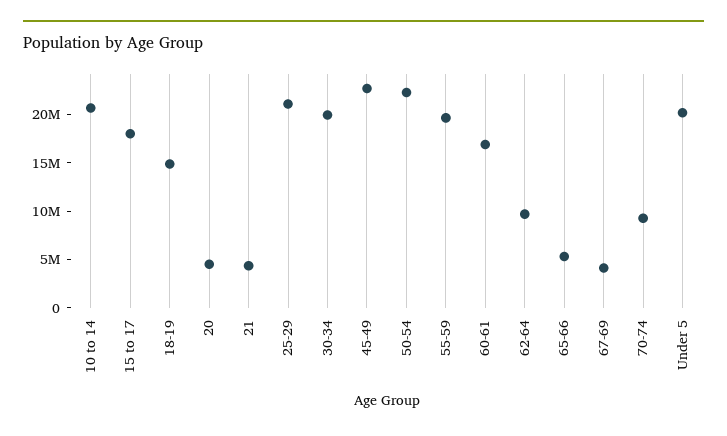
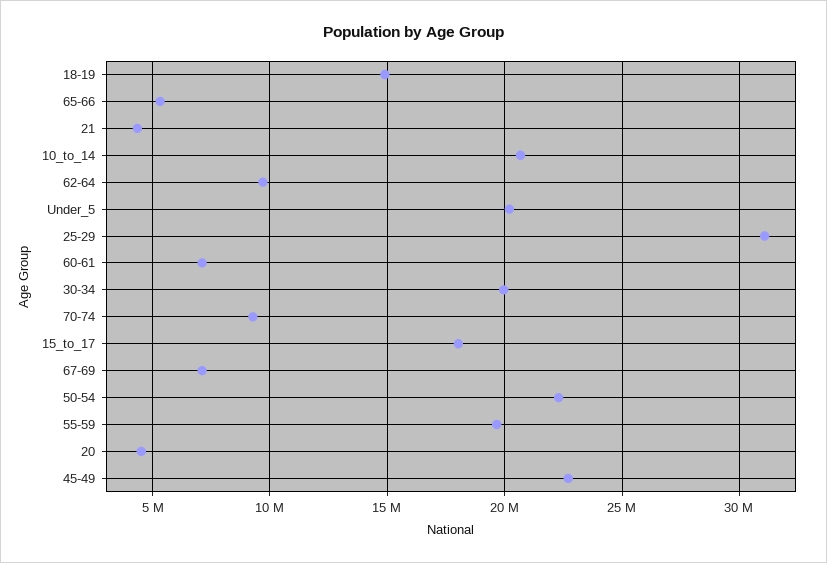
  {
    "10 to 14": 20500000,
    "15 to 17": 18000000,
    "18-19": 15000000,
    "20": 4500000,
    "21": 4500000,
-   "25-29": 21000000,
+   "25-29": 31000000,
    "30-34": 20000000,
    "45-49": 22500000,
    "50-54": 22500000,
    "55-59": 19500000,
-   "60-61": 17000000,
+   "60-61": 7000000,
    "62-64": 9500000,
    "65-66": 5500000,
-   "67-69": 4000000,
+   "67-69": 7000000,
    "70-74": 9500000,
    "Under 5": 20000000
  }

